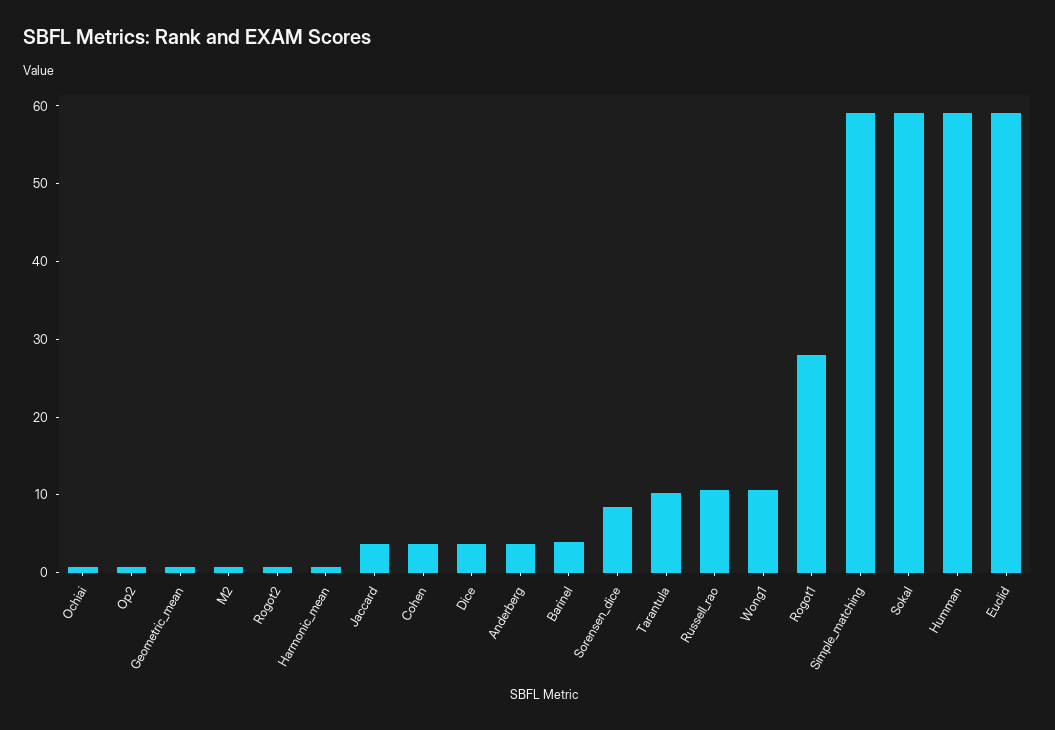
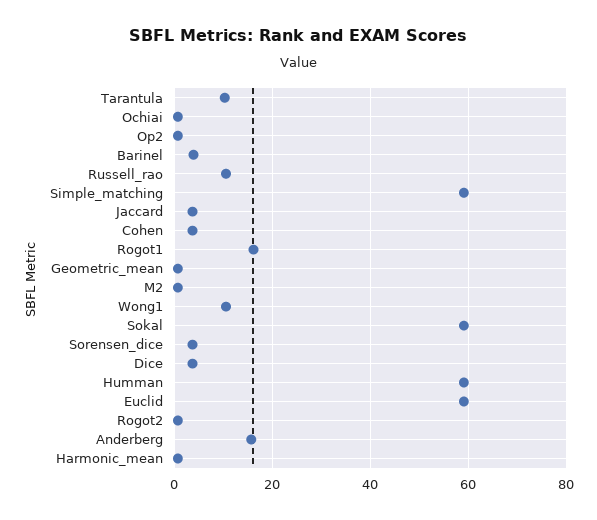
  {
    "Ochiai": 0,
    "Op2": 0,
    "Geometric_mean": 0,
    "M2": 0,
    "Rogot2": 0,
    "Harmonic_mean": 0,
    "Jaccard": 4,
    "Cohen": 4,
    "Dice": 4,
-   "Anderberg": 4,
+   "Anderberg": 16,
    "Barinel": 4,
-   "Sorensen_dice": 8,
+   "Sorensen_dice": 4,
    "Tarantula": 10,
    "Russell_rao": 10,
    "Wong1": 10,
-   "Rogot1": 28,
+   "Rogot1": 16,
    "Simple_matching": 60,
    "Sokal": 60,
    "Humman": 60,
    "Euclid": 60
  }

